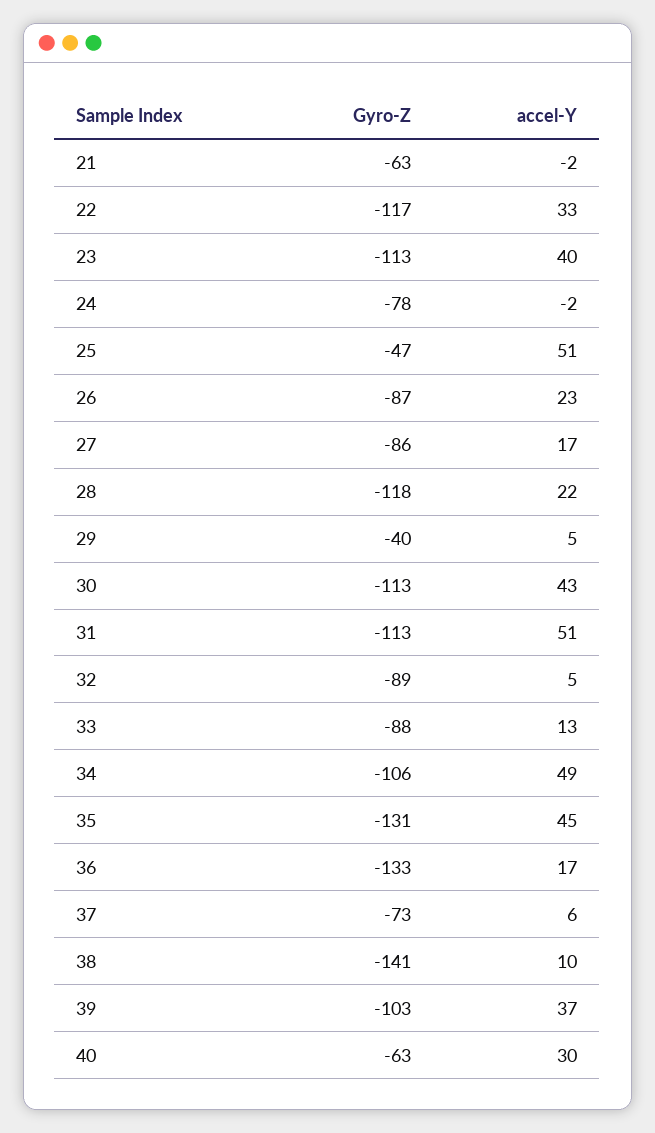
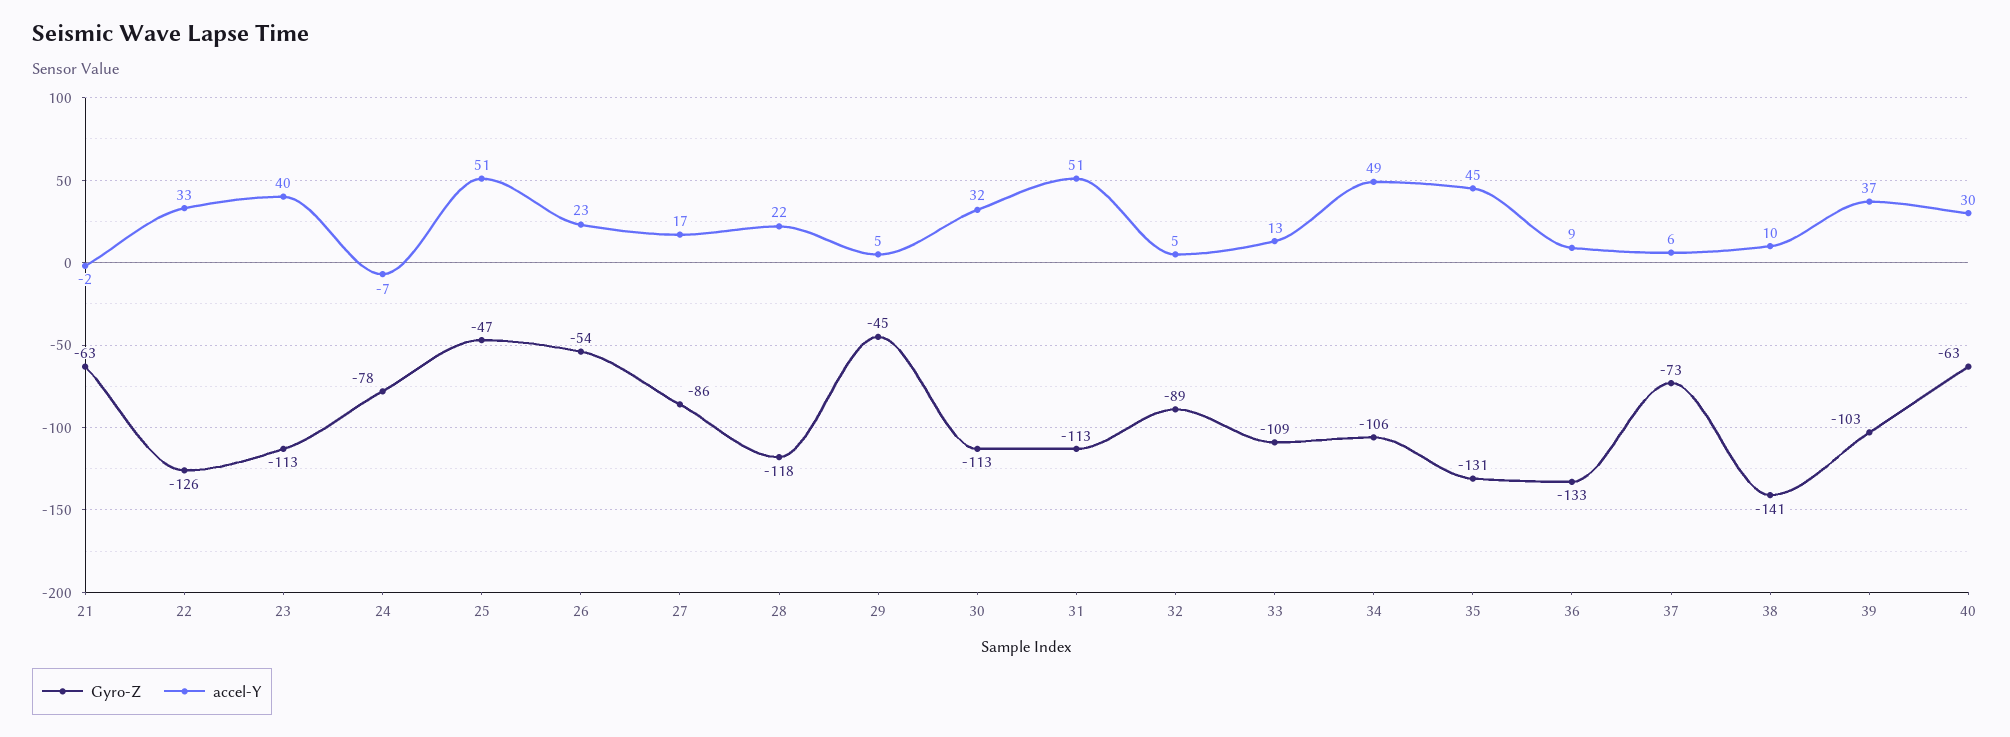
  {
    "Gyro-Z": {
      "21": -63,
-     "22": -117,
+     "22": -126,
      "23": -113,
      "24": -78,
      "25": -47,
-     "26": -87,
+     "26": -54,
      "27": -86,
      "28": -118,
-     "29": -40,
+     "29": -45,
      "30": -113,
      "31": -113,
      "32": -89,
-     "33": -88,
+     "33": -109,
      "34": -106,
      "35": -131,
      "36": -133,
      "37": -73,
      "38": -141,
      "39": -103,
      "40": -63
    },
    "accel-Y": {
      "21": -2,
      "22": 33,
      "23": 40,
-     "24": -2,
+     "24": -7,
      "25": 51,
      "26": 23,
      "27": 17,
      "28": 22,
      "29": 5,
-     "30": 43,
+     "30": 32,
      "31": 51,
      "32": 5,
      "33": 13,
      "34": 49,
      "35": 45,
-     "36": 17,
+     "36": 9,
      "37": 6,
      "38": 10,
      "39": 37,
      "40": 30
    }
  }

